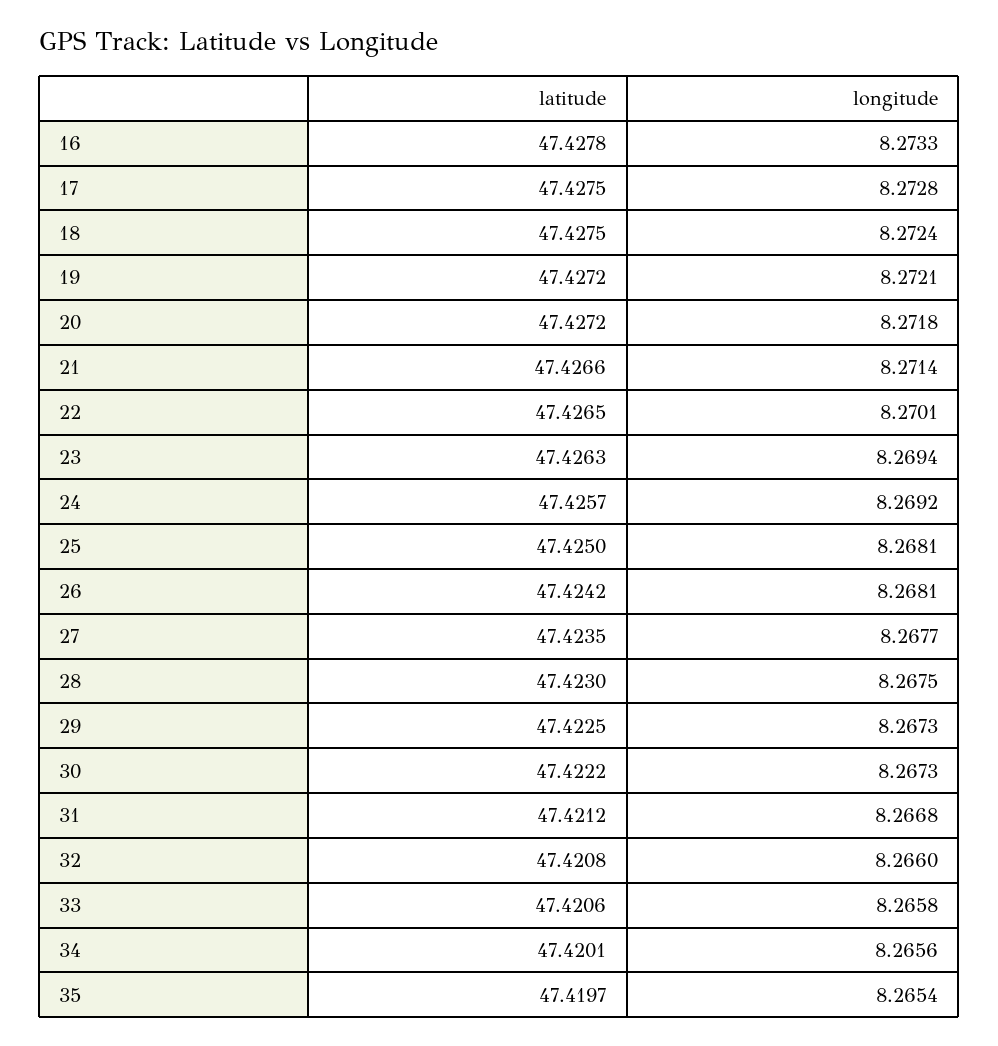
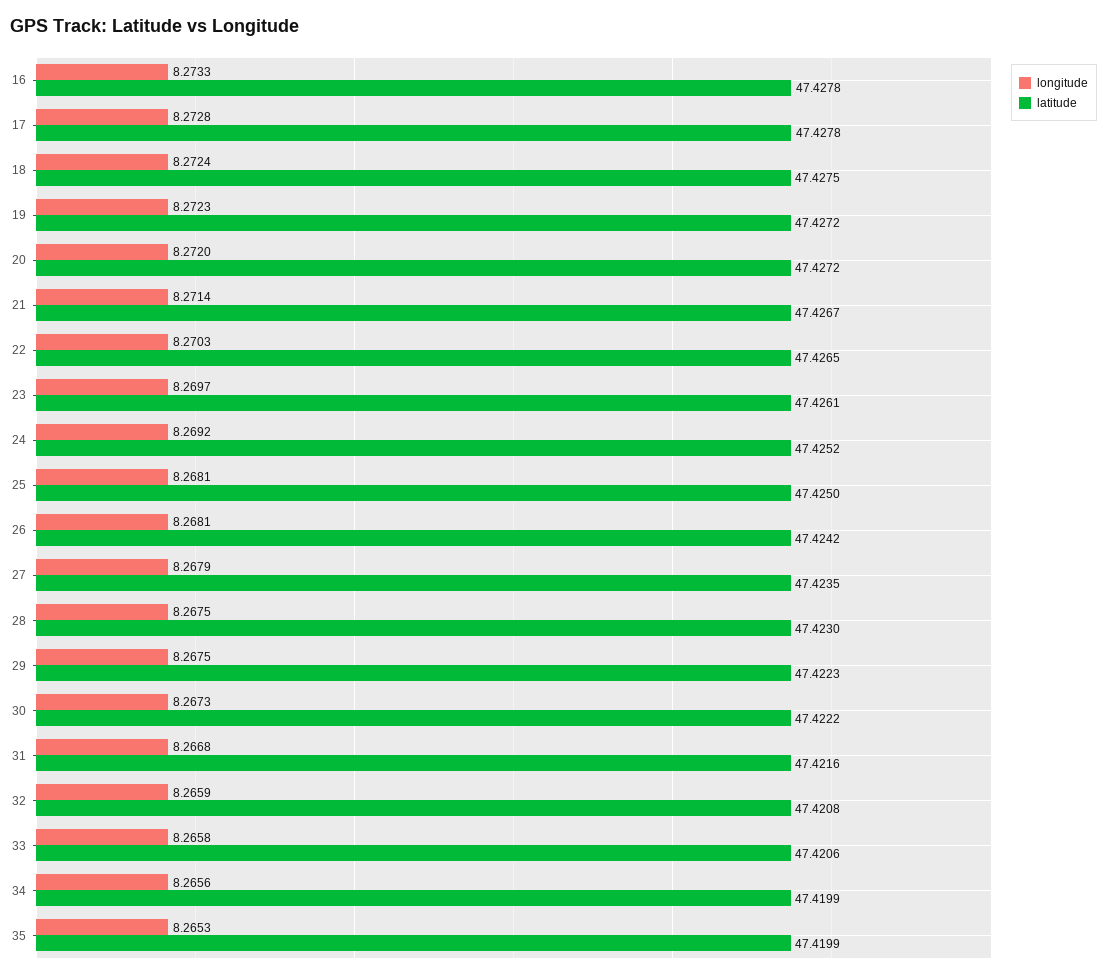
  {
    "latitude": {
      "16": 47.4278,
-     "17": 47.4275,
+     "17": 47.4278,
      "18": 47.4275,
      "19": 47.4272,
      "20": 47.4272,
-     "21": 47.4266,
+     "21": 47.4267,
      "22": 47.4265,
-     "23": 47.4263,
+     "23": 47.4261,
-     "24": 47.4257,
+     "24": 47.4252,
      "25": 47.425,
      "26": 47.4242,
      "27": 47.4235,
      "28": 47.423,
-     "29": 47.4225,
+     "29": 47.4223,
      "30": 47.4222,
-     "31": 47.4212,
+     "31": 47.4216,
      "32": 47.4208,
      "33": 47.4206,
-     "34": 47.4201,
+     "34": 47.4199,
-     "35": 47.4197
+     "35": 47.4199
    },
    "longitude": {
      "16": 8.2733,
      "17": 8.2728,
      "18": 8.2724,
-     "19": 8.2721,
+     "19": 8.2723,
-     "20": 8.2718,
+     "20": 8.272,
      "21": 8.2714,
-     "22": 8.2701,
+     "22": 8.2703,
-     "23": 8.2694,
+     "23": 8.2697,
      "24": 8.2692,
      "25": 8.2681,
      "26": 8.2681,
-     "27": 8.2677,
+     "27": 8.2679,
      "28": 8.2675,
-     "29": 8.2673,
+     "29": 8.2675,
      "30": 8.2673,
      "31": 8.2668,
-     "32": 8.266,
+     "32": 8.2659,
      "33": 8.2658,
      "34": 8.2656,
-     "35": 8.2654
+     "35": 8.2653
    }
  }

